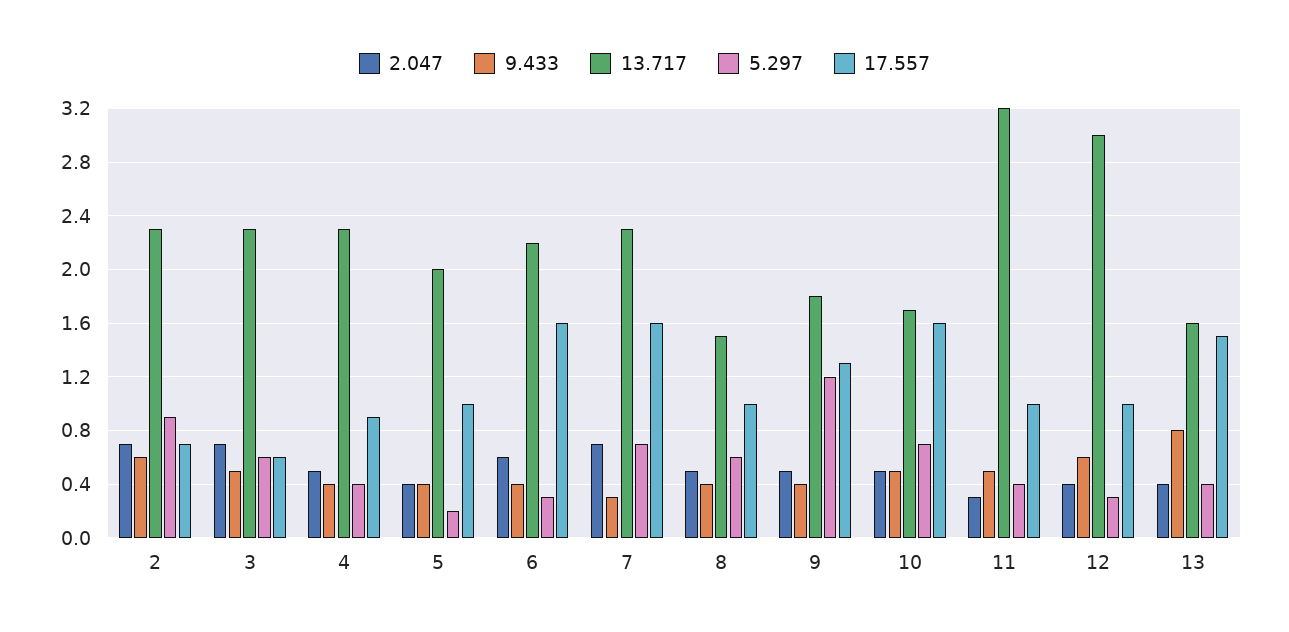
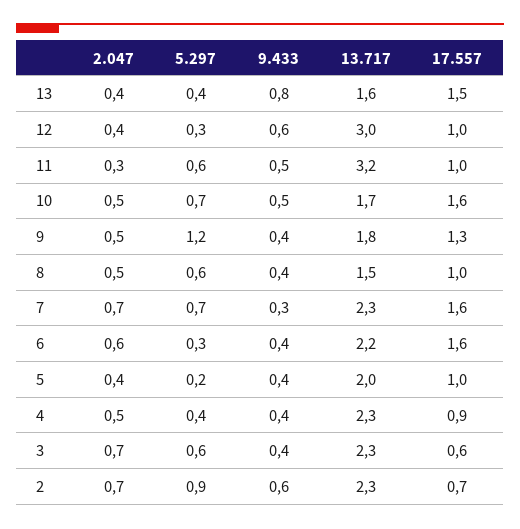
  {
    "2.047": {
      "2": 0.7,
      "3": 0.7,
      "4": 0.5,
      "5": 0.4,
      "6": 0.6,
      "7": 0.7,
      "8": 0.5,
      "9": 0.5,
      "10": 0.5,
      "11": 0.3,
      "12": 0.4,
      "13": 0.4
    },
    "9.433": {
      "2": 0.6,
-     "3": 0.5,
+     "3": 0.4,
      "4": 0.4,
      "5": 0.4,
      "6": 0.4,
      "7": 0.3,
      "8": 0.4,
      "9": 0.4,
      "10": 0.5,
      "11": 0.5,
      "12": 0.6,
      "13": 0.8
    },
    "13.717": {
      "2": 2.3,
      "3": 2.3,
      "4": 2.3,
      "5": 2,
      "6": 2.2,
      "7": 2.3,
      "8": 1.5,
      "9": 1.8,
      "10": 1.7,
      "11": 3.2,
      "12": 3,
      "13": 1.6
    },
    "5.297": {
      "2": 0.9,
      "3": 0.6,
      "4": 0.4,
      "5": 0.2,
      "6": 0.3,
      "7": 0.7,
      "8": 0.6,
      "9": 1.2,
      "10": 0.7,
-     "11": 0.4,
+     "11": 0.6,
      "12": 0.3,
      "13": 0.4
    },
    "17.557": {
      "2": 0.7,
      "3": 0.6,
      "4": 0.9,
      "5": 1,
      "6": 1.6,
      "7": 1.6,
      "8": 1,
      "9": 1.3,
      "10": 1.6,
      "11": 1,
      "12": 1,
      "13": 1.5
    }
  }

